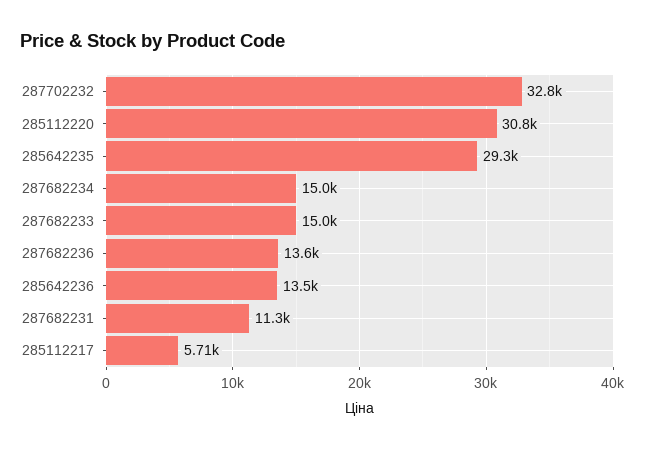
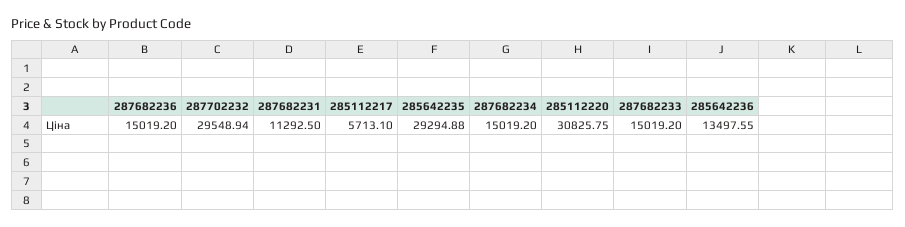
  {
-   "287702232": 32800,
+   "287702232": 29548.94,
    "285112220": 30825.75,
    "285642235": 29294.88,
    "287682234": 15019.2,
    "287682233": 15019.2,
-   "287682236": 13600,
+   "287682236": 15019.2,
    "285642236": 13497.55,
    "287682231": 11292.5,
    "285112217": 5713.1
  }

